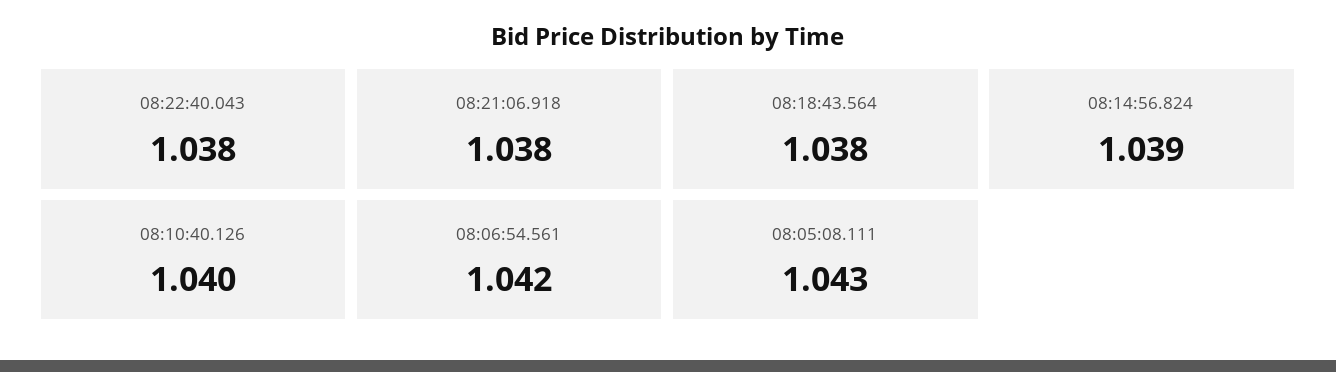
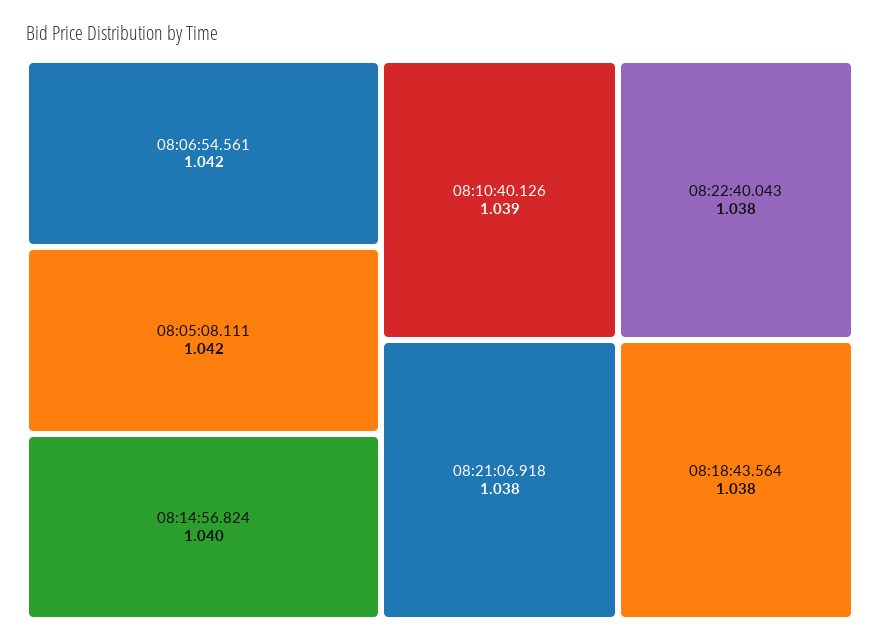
  {
    "08:22:40.043": 1.038,
    "08:21:06.918": 1.038,
    "08:18:43.564": 1.038,
-   "08:14:56.824": 1.039,
+   "08:14:56.824": 1.04,
-   "08:10:40.126": 1.04,
+   "08:10:40.126": 1.039,
    "08:06:54.561": 1.042,
-   "08:05:08.111": 1.043
+   "08:05:08.111": 1.042
  }

